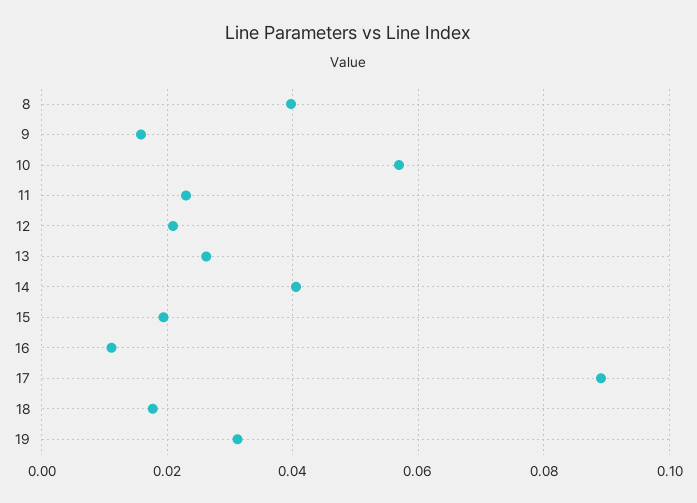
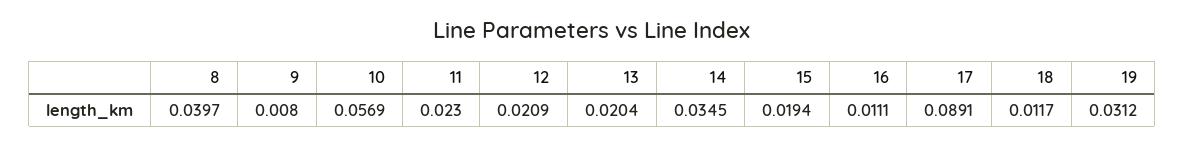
  {
    "8": 0.0397,
-   "9": 0.016,
+   "9": 0.008,
    "10": 0.0569,
    "11": 0.023,
    "12": 0.0209,
-   "13": 0.026,
+   "13": 0.0204,
-   "14": 0.04,
+   "14": 0.0345,
    "15": 0.0194,
    "16": 0.0111,
    "17": 0.0891,
-   "18": 0.018,
+   "18": 0.0117,
    "19": 0.0312
  }

